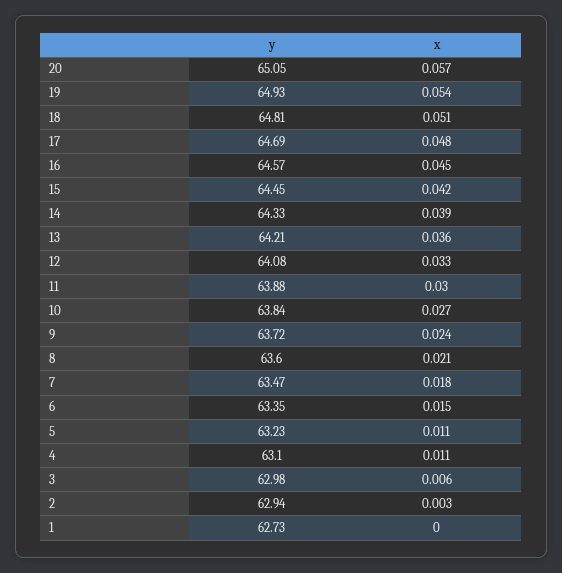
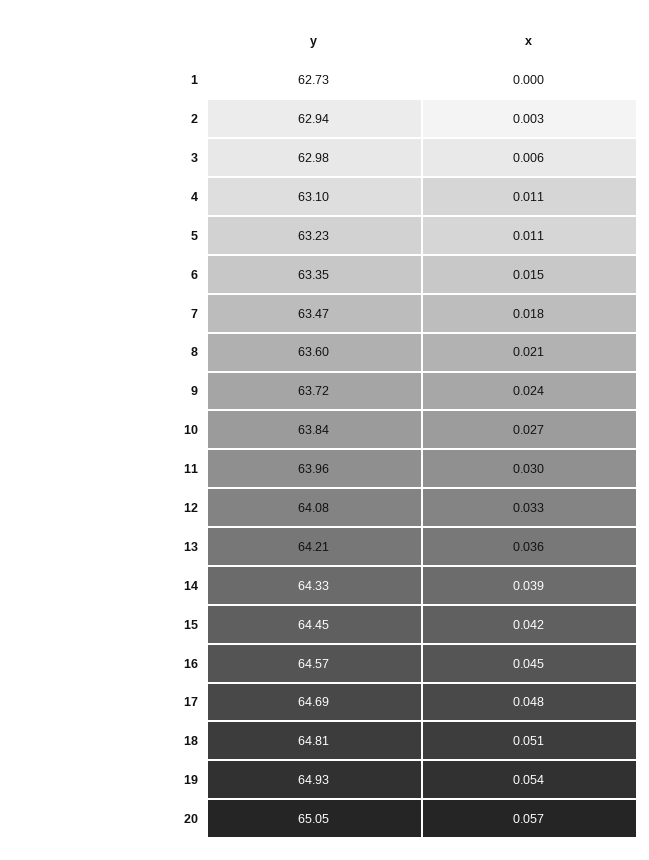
  {
    "y": {
      "20": 65.05,
      "19": 64.93,
      "18": 64.81,
      "17": 64.69,
      "16": 64.57,
      "15": 64.45,
      "14": 64.33,
      "13": 64.21,
      "12": 64.08,
-     "11": 63.88,
+     "11": 63.96,
      "10": 63.84,
      "9": 63.72,
      "8": 63.6,
      "7": 63.47,
      "6": 63.35,
      "5": 63.23,
      "4": 63.1,
      "3": 62.98,
      "2": 62.94,
      "1": 62.73
    },
    "x": {
      "20": 0.057,
      "19": 0.054,
      "18": 0.051,
      "17": 0.048,
      "16": 0.045,
      "15": 0.042,
      "14": 0.039,
      "13": 0.036,
      "12": 0.033,
      "11": 0.03,
      "10": 0.027,
      "9": 0.024,
      "8": 0.021,
      "7": 0.018,
      "6": 0.015,
      "5": 0.011,
      "4": 0.011,
      "3": 0.006,
      "2": 0.003,
      "1": 0
    }
  }

